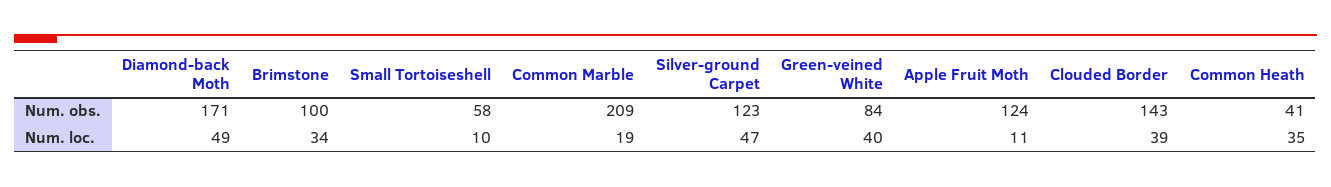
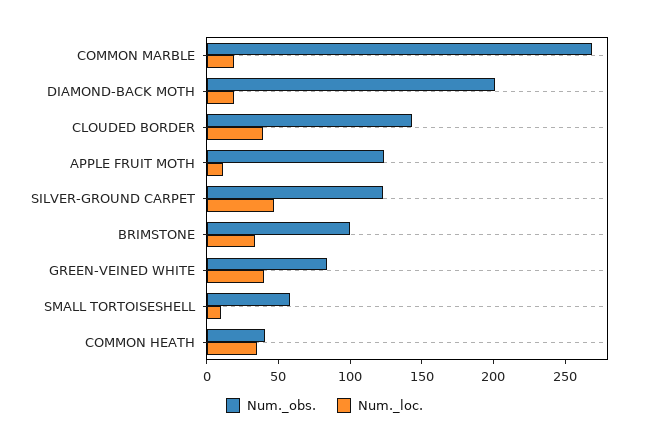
  {
    "Num. obs.": {
-     "Diamond-back Moth": 171,
+     "Diamond-back Moth": 200,
      "Brimstone": 100,
      "Small Tortoiseshell": 58,
-     "Common Marble": 209,
+     "Common Marble": 270,
      "Silver-ground Carpet": 123,
      "Green-veined White": 84,
      "Apple Fruit Moth": 124,
      "Clouded Border": 143,
      "Common Heath": 41
    },
    "Num. loc.": {
-     "Diamond-back Moth": 49,
+     "Diamond-back Moth": 20,
      "Brimstone": 34,
      "Small Tortoiseshell": 10,
      "Common Marble": 19,
      "Silver-ground Carpet": 47,
      "Green-veined White": 40,
      "Apple Fruit Moth": 11,
      "Clouded Border": 39,
      "Common Heath": 35
    }
  }

